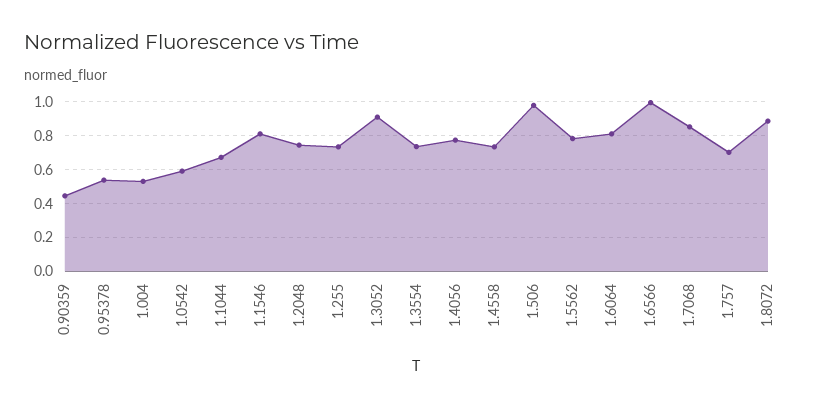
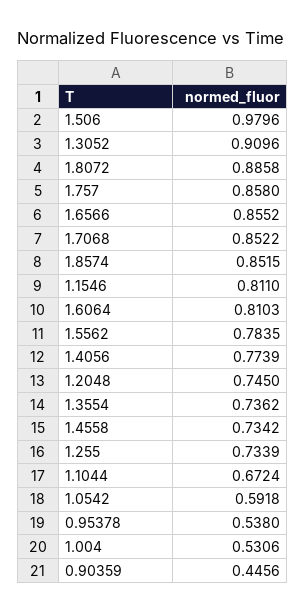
  {
    "0.90359": 0.4456,
    "0.95378": 0.538,
    "1.004": 0.5306,
    "1.0542": 0.5918,
    "1.1044": 0.6724,
    "1.1546": 0.811,
    "1.2048": 0.745,
    "1.255": 0.7339,
    "1.3052": 0.9096,
    "1.3554": 0.7362,
    "1.4056": 0.7739,
    "1.4558": 0.7342,
    "1.506": 0.9796,
    "1.5562": 0.7835,
    "1.6064": 0.8103,
-   "1.6566": 1,
+   "1.6566": 0.8552,
    "1.7068": 0.8522,
-   "1.757": 0.7,
+   "1.757": 0.858,
-   "1.8072": 0.8858
+   "1.8072": 0.8858,
+   "1.8574": 0.8515
  }

